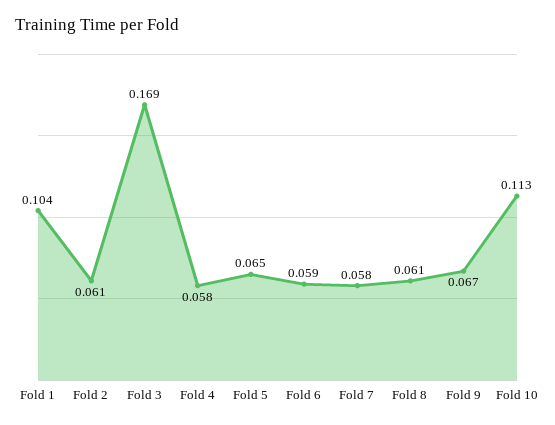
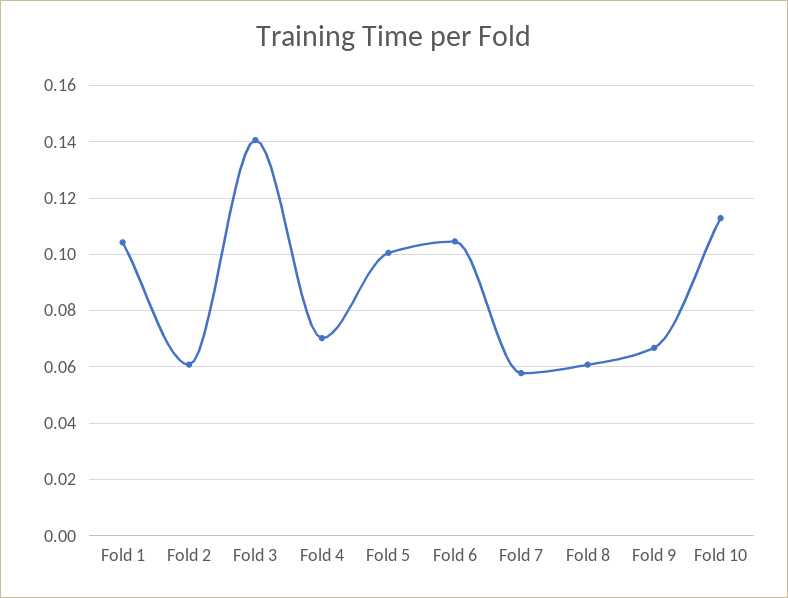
  {
    "Fold 1": 0.104,
    "Fold 2": 0.061,
-   "Fold 3": 0.169,
+   "Fold 3": 0.14,
-   "Fold 4": 0.058,
+   "Fold 4": 0.07,
-   "Fold 5": 0.065,
+   "Fold 5": 0.1,
-   "Fold 6": 0.059,
+   "Fold 6": 0.105,
    "Fold 7": 0.058,
    "Fold 8": 0.061,
    "Fold 9": 0.067,
    "Fold 10": 0.113
  }

